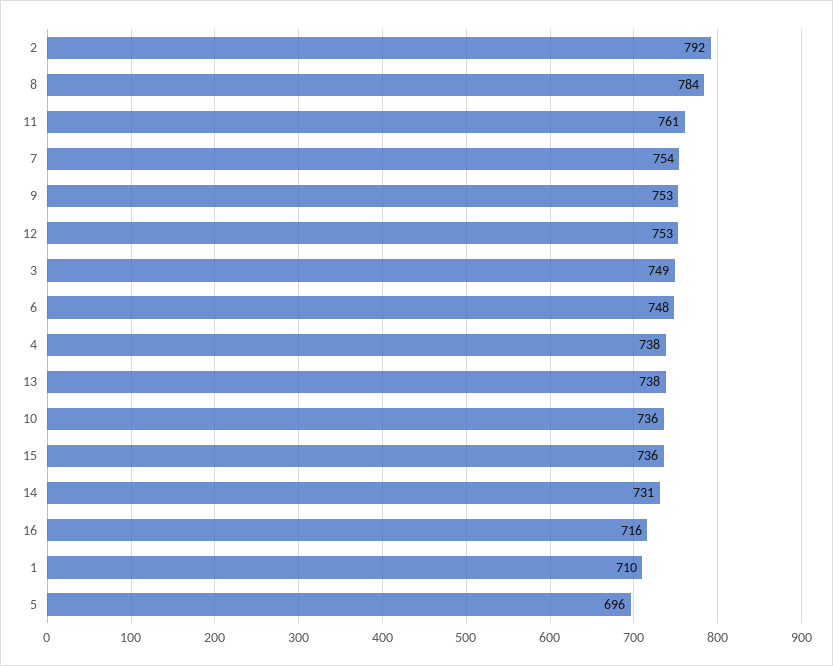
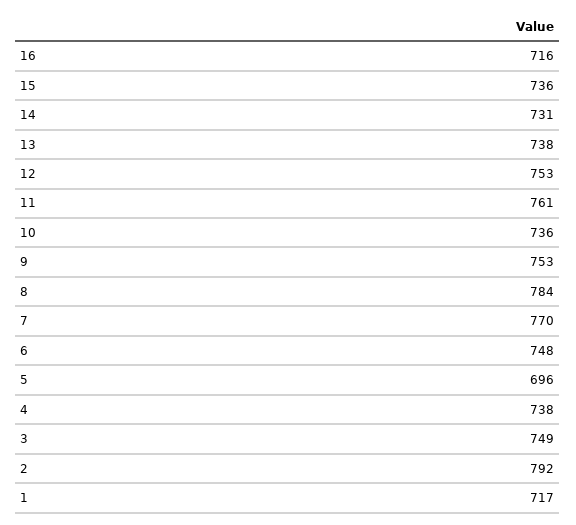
  {
    "2": 792,
    "8": 784,
    "11": 761,
-   "7": 754,
+   "7": 770,
    "9": 753,
    "12": 753,
    "3": 749,
    "6": 748,
    "4": 738,
    "13": 738,
    "10": 736,
    "15": 736,
    "14": 731,
    "16": 716,
-   "1": 710,
+   "1": 717,
    "5": 696
  }

